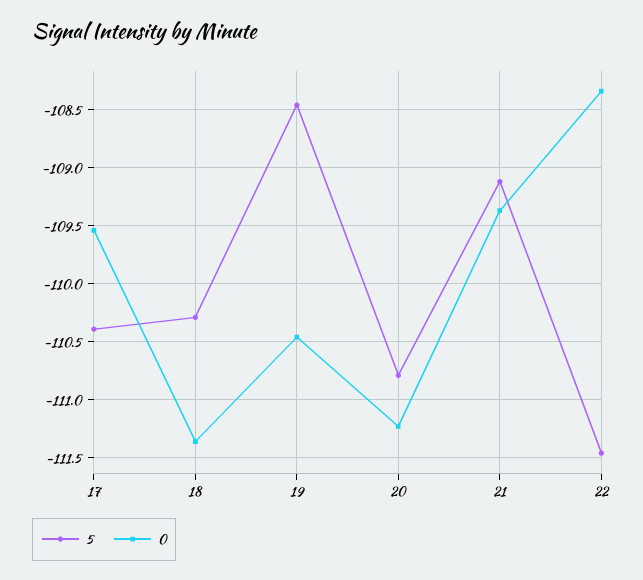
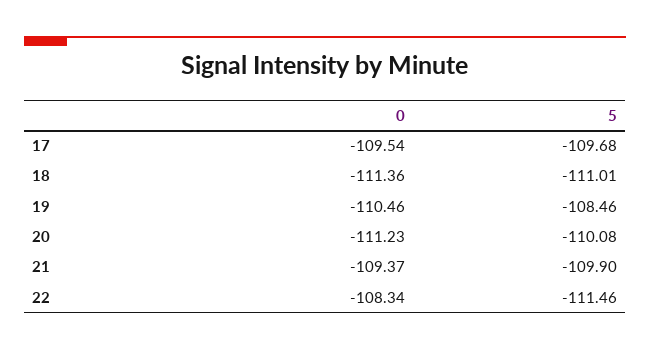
  {
    "5": {
-     "17": -110.4,
+     "17": -109.68,
-     "18": -110.3,
+     "18": -111.01,
      "19": -108.46,
-     "20": -110.8,
+     "20": -110.08,
-     "21": -109.1,
+     "21": -109.9,
      "22": -111.46
    },
    "0": {
      "17": -109.54,
      "18": -111.36,
      "19": -110.46,
      "20": -111.23,
      "21": -109.37,
      "22": -108.34
    }
  }

